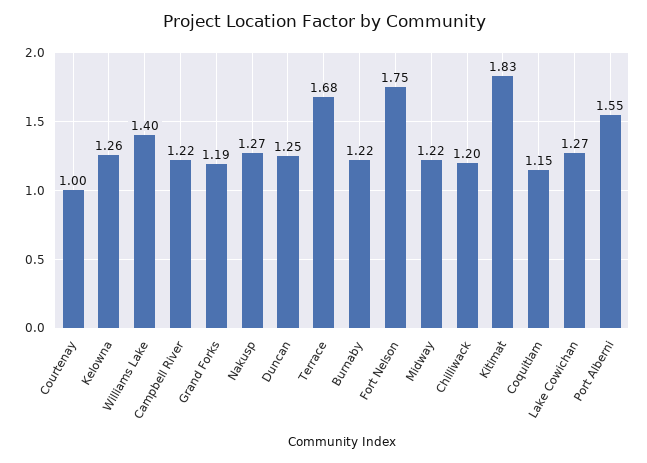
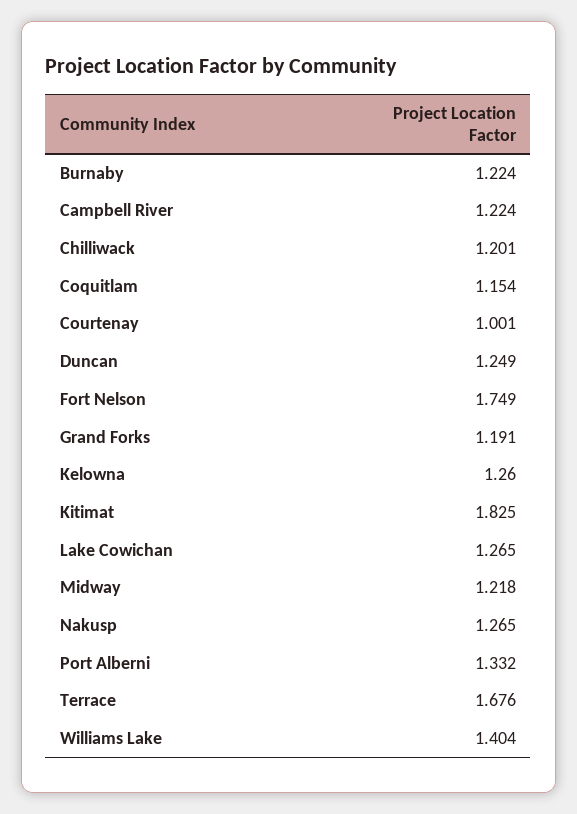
  {
    "Courtenay": 1.001,
    "Kelowna": 1.26,
    "Williams Lake": 1.404,
    "Campbell River": 1.224,
    "Grand Forks": 1.191,
    "Nakusp": 1.265,
    "Duncan": 1.249,
    "Terrace": 1.676,
    "Burnaby": 1.224,
    "Fort Nelson": 1.749,
    "Midway": 1.218,
    "Chilliwack": 1.201,
    "Kitimat": 1.825,
    "Coquitlam": 1.154,
    "Lake Cowichan": 1.265,
-   "Port Alberni": 1.55
+   "Port Alberni": 1.332
  }

